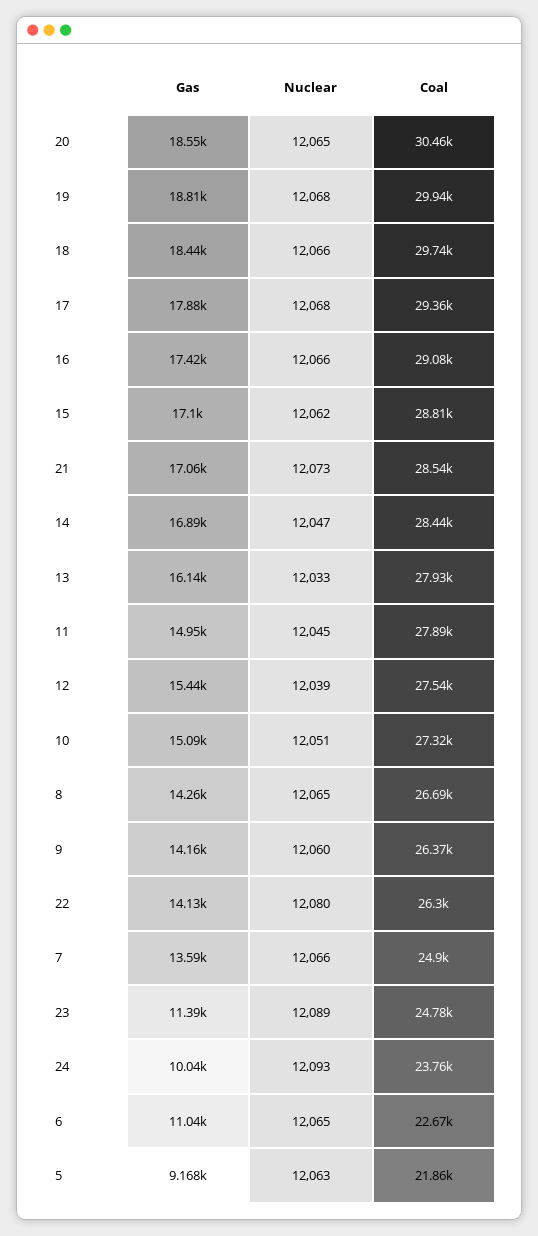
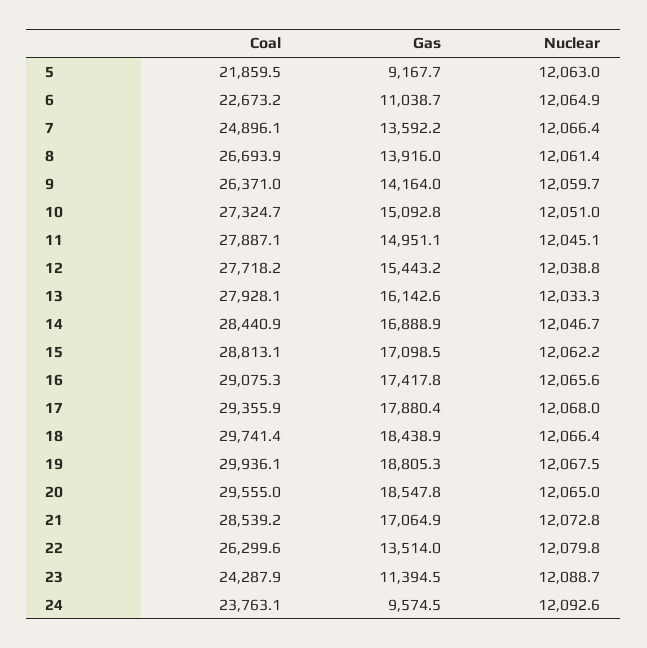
  {
    "Gas": {
      "20": 18547.8,
      "19": 18805.3,
      "18": 18438.9,
      "17": 17880.4,
      "16": 17417.8,
      "15": 17098.5,
      "21": 17064.9,
      "14": 16888.9,
      "13": 16142.6,
      "11": 14951.1,
      "12": 15443.2,
      "10": 15092.8,
-     "8": 14260,
+     "8": 13916,
      "9": 14164,
-     "22": 14130,
+     "22": 13514,
      "7": 13592.2,
      "23": 11394.5,
-     "24": 10040,
+     "24": 9574.5,
      "6": 11038.7,
      "5": 9167.7
    },
    "Nuclear": {
      "20": 12065,
      "19": 12067.5,
      "18": 12066.4,
      "17": 12068,
      "16": 12065.6,
      "15": 12062.2,
      "21": 12072.8,
      "14": 12046.7,
      "13": 12033.3,
      "11": 12045.1,
      "12": 12038.8,
      "10": 12051,
-     "8": 12065,
+     "8": 12061.4,
      "9": 12059.7,
      "22": 12079.8,
      "7": 12066.4,
      "23": 12088.7,
      "24": 12092.6,
      "6": 12064.9,
      "5": 12063
    },
    "Coal": {
-     "20": 30460,
+     "20": 29555,
      "19": 29936.1,
      "18": 29741.4,
      "17": 29355.9,
      "16": 29075.3,
      "15": 28813.1,
      "21": 28539.2,
      "14": 28440.9,
      "13": 27928.1,
      "11": 27887.1,
-     "12": 27540,
+     "12": 27718.2,
      "10": 27324.7,
      "8": 26693.9,
      "9": 26371,
      "22": 26299.6,
      "7": 24896.1,
-     "23": 24780,
+     "23": 24287.9,
      "24": 23763.1,
      "6": 22673.2,
      "5": 21859.5
    }
  }

